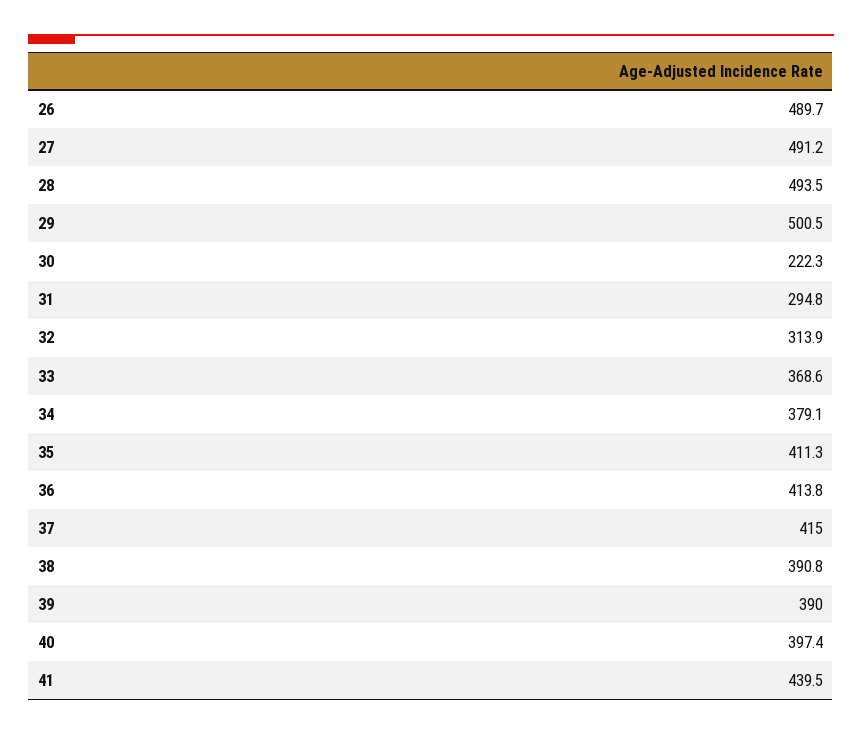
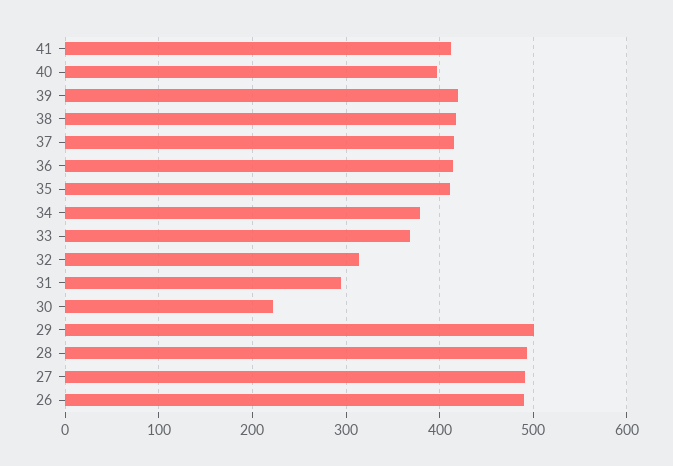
  {
    "26": 489.7,
    "27": 491.2,
    "28": 493.5,
    "29": 500.5,
    "30": 222.3,
    "31": 294.8,
    "32": 313.9,
    "33": 368.6,
    "34": 379.1,
    "35": 411.3,
    "36": 413.8,
    "37": 415,
-   "38": 390.8,
+   "38": 420,
-   "39": 390,
+   "39": 420,
    "40": 397.4,
-   "41": 439.5
+   "41": 410
  }

